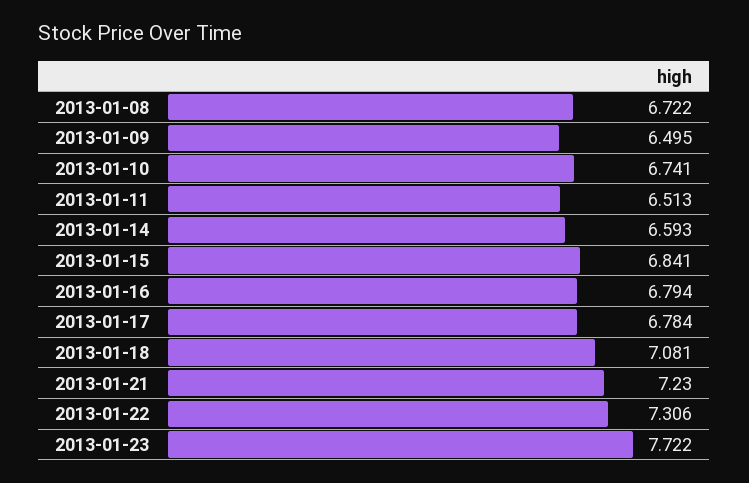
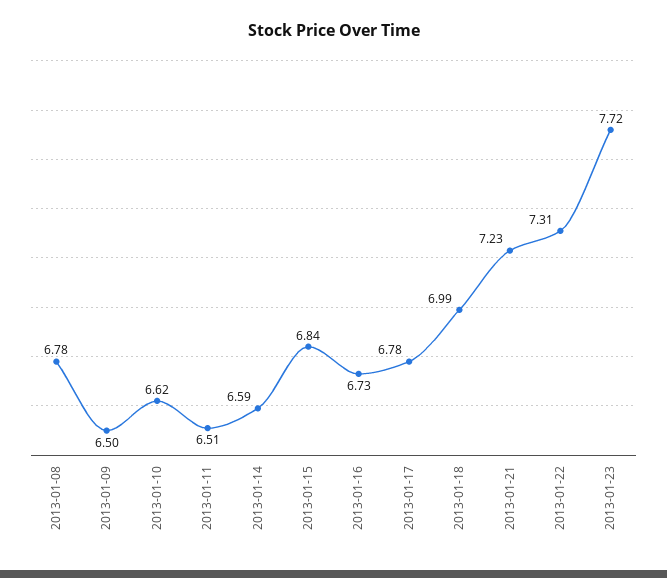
  {
-   "2013-01-08": 6.722,
+   "2013-01-08": 6.78,
    "2013-01-09": 6.495,
-   "2013-01-10": 6.741,
+   "2013-01-10": 6.62,
    "2013-01-11": 6.513,
    "2013-01-14": 6.593,
    "2013-01-15": 6.841,
-   "2013-01-16": 6.794,
+   "2013-01-16": 6.73,
    "2013-01-17": 6.784,
-   "2013-01-18": 7.081,
+   "2013-01-18": 6.99,
    "2013-01-21": 7.23,
    "2013-01-22": 7.306,
    "2013-01-23": 7.722
  }

